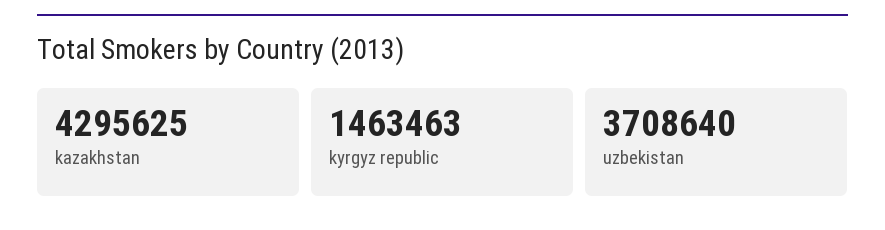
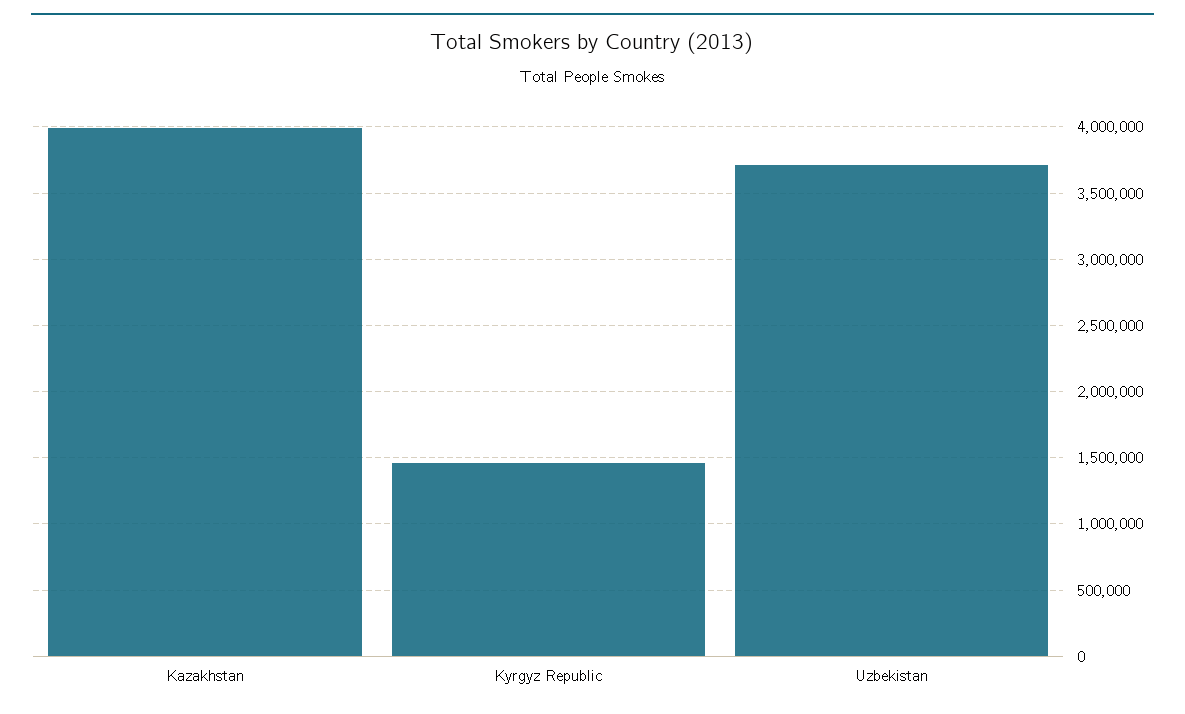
  {
-   "kazakhstan": 4295625,
+   "kazakhstan": 4000000,
    "kyrgyz republic": 1463463,
    "uzbekistan": 3708640
  }

